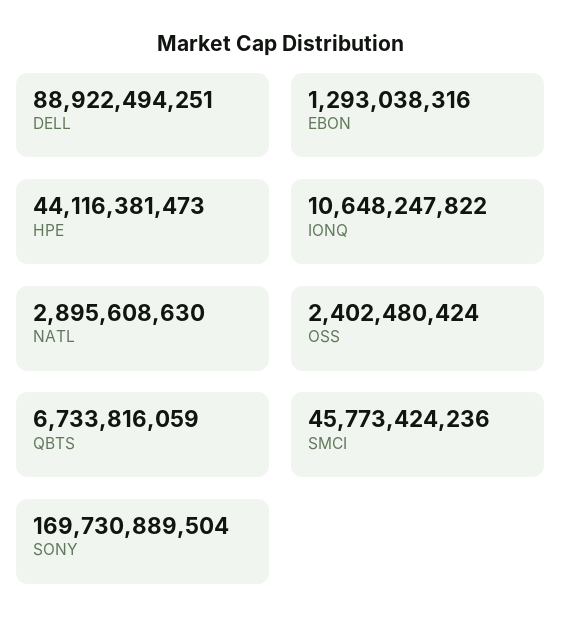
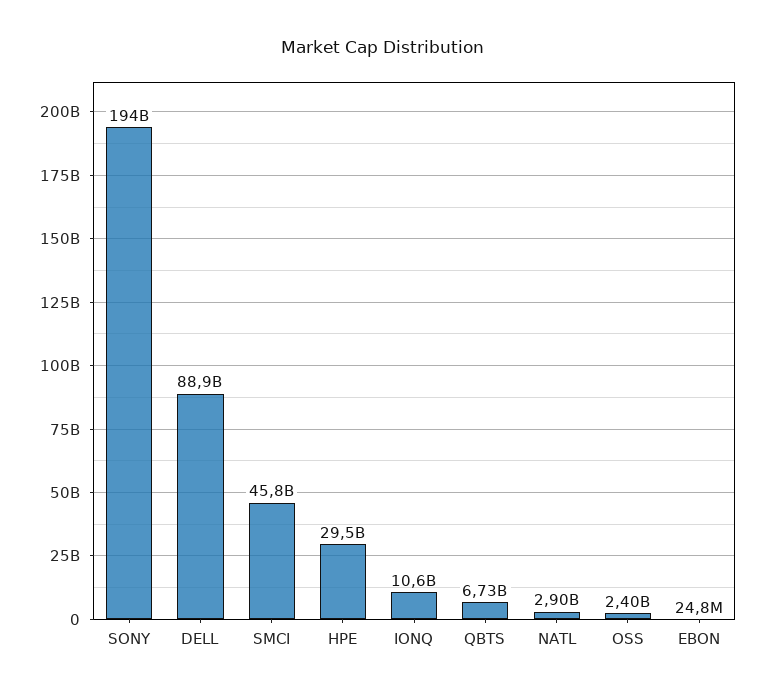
  {
    "DELL": 88922494251,
-   "EBON": 1293038316,
+   "EBON": 24800000,
-   "HPE": 44116381473,
+   "HPE": 29500000000,
    "IONQ": 10648247822,
    "NATL": 2895608630,
    "OSS": 2402480424,
    "QBTS": 6733816059,
    "SMCI": 45773424236,
-   "SONY": 169730889504
+   "SONY": 194000000000
  }

